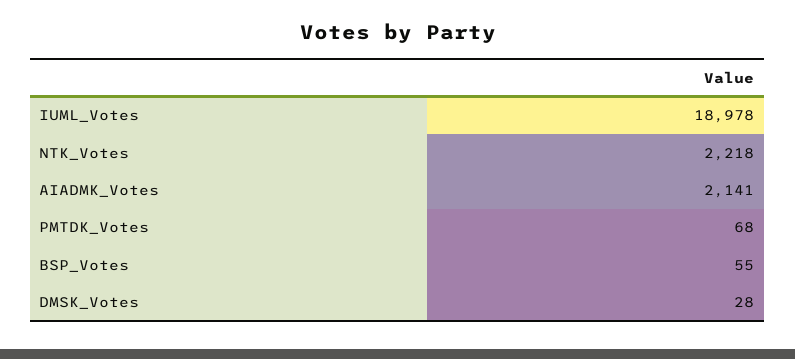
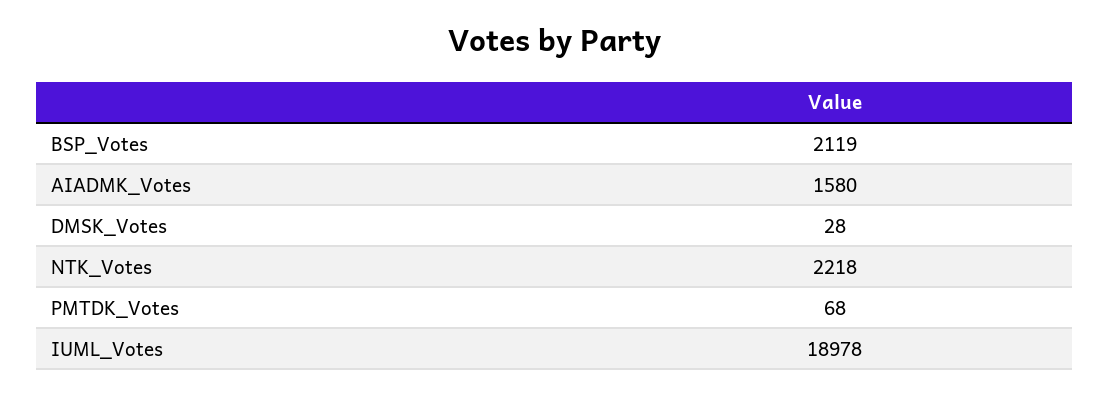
  {
    "IUML_Votes": 18978,
    "NTK_Votes": 2218,
-   "AIADMK_Votes": 2141,
+   "AIADMK_Votes": 1580,
    "PMTDK_Votes": 68,
-   "BSP_Votes": 55,
+   "BSP_Votes": 2119,
    "DMSK_Votes": 28
  }

